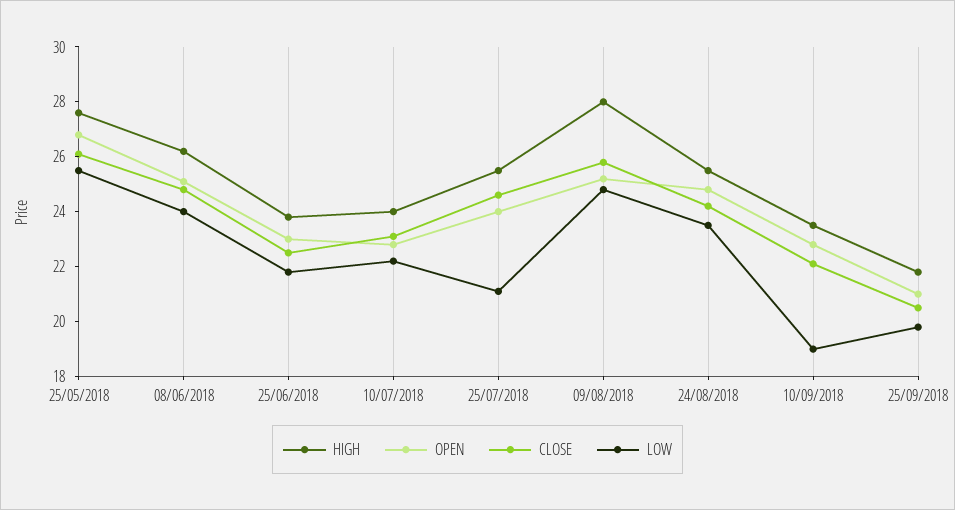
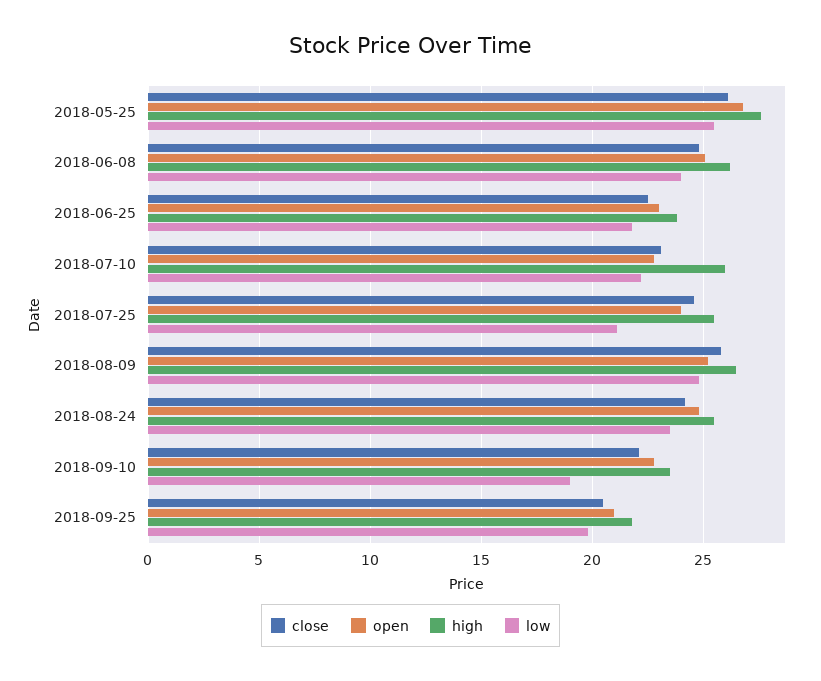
  {
    "HIGH": {
      "25/05/2018": 27.5,
      "08/06/2018": 26,
      "25/06/2018": 24,
-     "10/07/2018": 24,
+     "10/07/2018": 26,
      "25/07/2018": 25.5,
-     "09/08/2018": 28,
+     "09/08/2018": 26.5,
      "24/08/2018": 25.5,
      "10/09/2018": 23.5,
      "25/09/2018": 22
    },
    "OPEN": {
      "25/05/2018": 27,
      "08/06/2018": 25,
      "25/06/2018": 23,
      "10/07/2018": 23,
      "25/07/2018": 24,
      "09/08/2018": 25,
      "24/08/2018": 25,
      "10/09/2018": 23,
      "25/09/2018": 21
    },
    "CLOSE": {
      "25/05/2018": 26,
      "08/06/2018": 25,
      "25/06/2018": 22.5,
      "10/07/2018": 23,
      "25/07/2018": 24.5,
      "09/08/2018": 26,
      "24/08/2018": 24,
      "10/09/2018": 22,
      "25/09/2018": 20.5
    },
    "LOW": {
      "25/05/2018": 25.5,
      "08/06/2018": 24,
      "25/06/2018": 22,
      "10/07/2018": 22,
      "25/07/2018": 21,
      "09/08/2018": 25,
      "24/08/2018": 23.5,
      "10/09/2018": 19,
      "25/09/2018": 20
    }
  }

